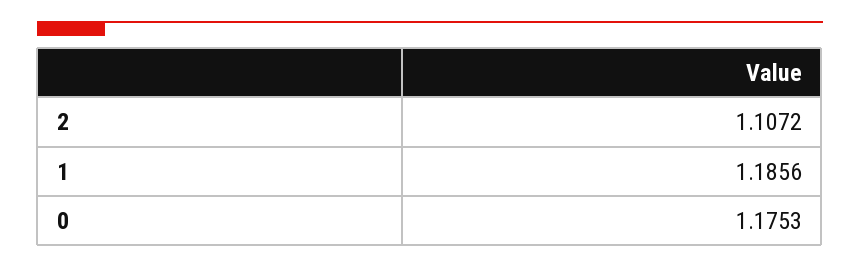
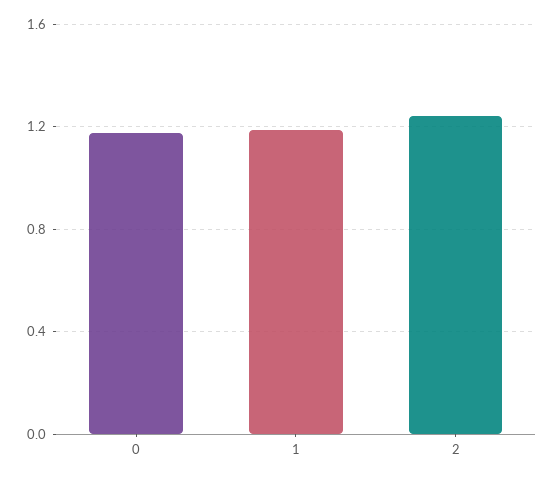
  {
-   "2": 1.1072,
+   "2": 1.25,
    "1": 1.1856,
    "0": 1.1753
  }

